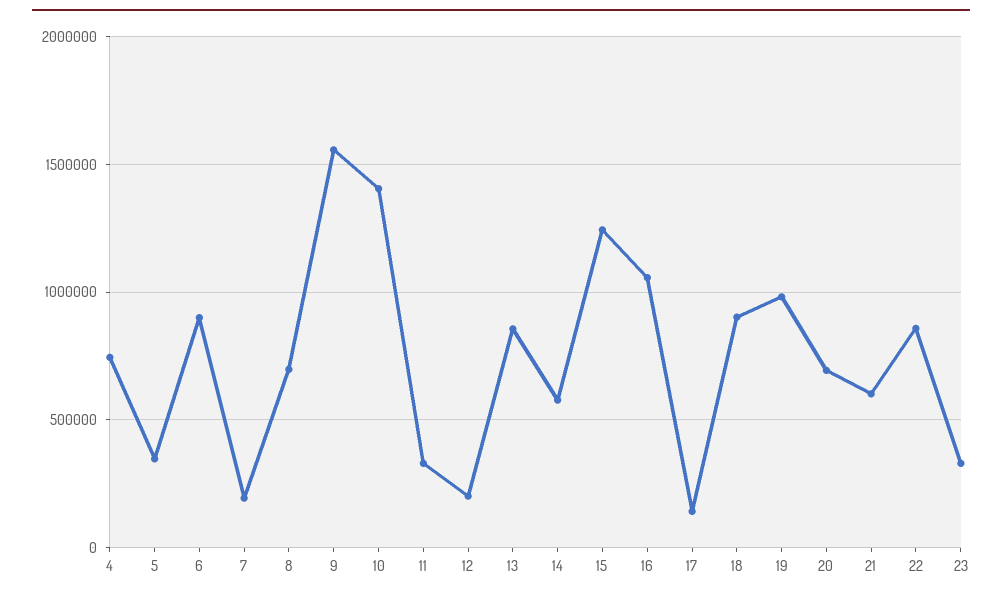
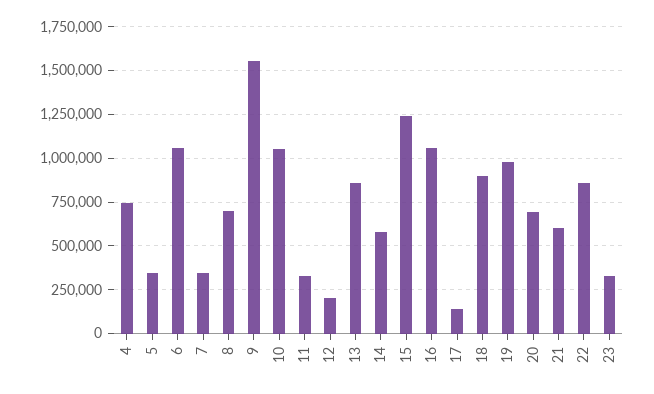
  {
    "4": 750000,
    "5": 350000,
-   "6": 900000,
+   "6": 1050000,
-   "7": 200000,
+   "7": 350000,
    "8": 700000,
    "9": 1550000,
-   "10": 1400000,
+   "10": 1050000,
    "11": 350000,
    "12": 200000,
    "13": 850000,
    "14": 600000,
    "15": 1250000,
    "16": 1050000,
    "17": 150000,
    "18": 900000,
    "19": 1000000,
    "20": 700000,
    "21": 600000,
    "22": 850000,
    "23": 350000
  }

